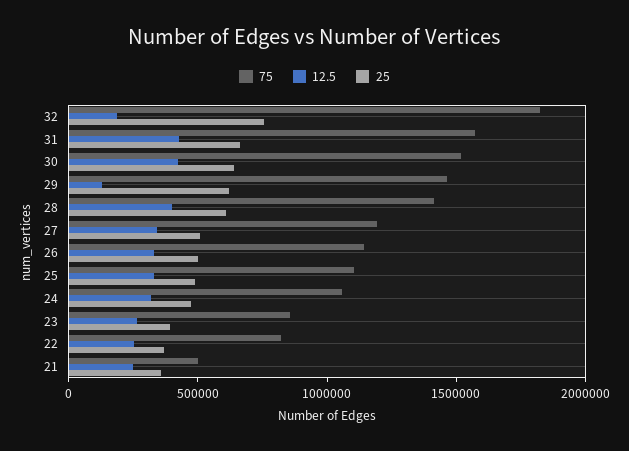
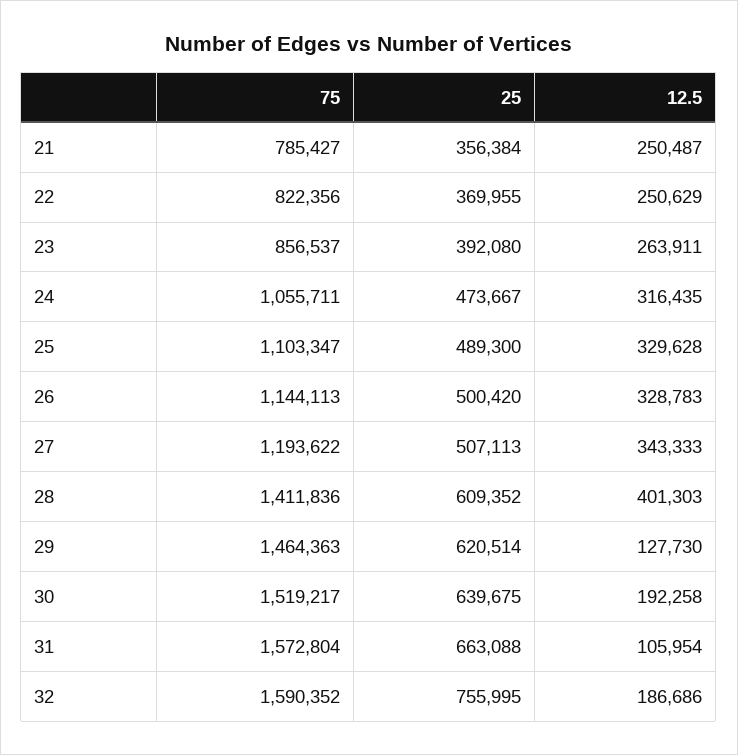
  {
    "75": {
-     "32": 1800000,
+     "32": 1590352,
      "31": 1572804,
      "30": 1519217,
      "29": 1464363,
      "28": 1411836,
      "27": 1193622,
      "26": 1144113,
      "25": 1103347,
      "24": 1055711,
      "23": 856537,
      "22": 822356,
-     "21": 500000
+     "21": 785427
    },
    "12.5": {
      "32": 186686,
-     "31": 400000,
+     "31": 105954,
-     "30": 400000,
+     "30": 192258,
      "29": 127730,
      "28": 401303,
      "27": 343333,
      "26": 328783,
      "25": 329628,
      "24": 316435,
      "23": 263911,
      "22": 250629,
      "21": 250487
    },
    "25": {
      "32": 755995,
      "31": 663088,
      "30": 639675,
      "29": 620514,
      "28": 609352,
      "27": 507113,
      "26": 500420,
      "25": 489300,
      "24": 473667,
      "23": 392080,
      "22": 369955,
      "21": 356384
    }
  }

